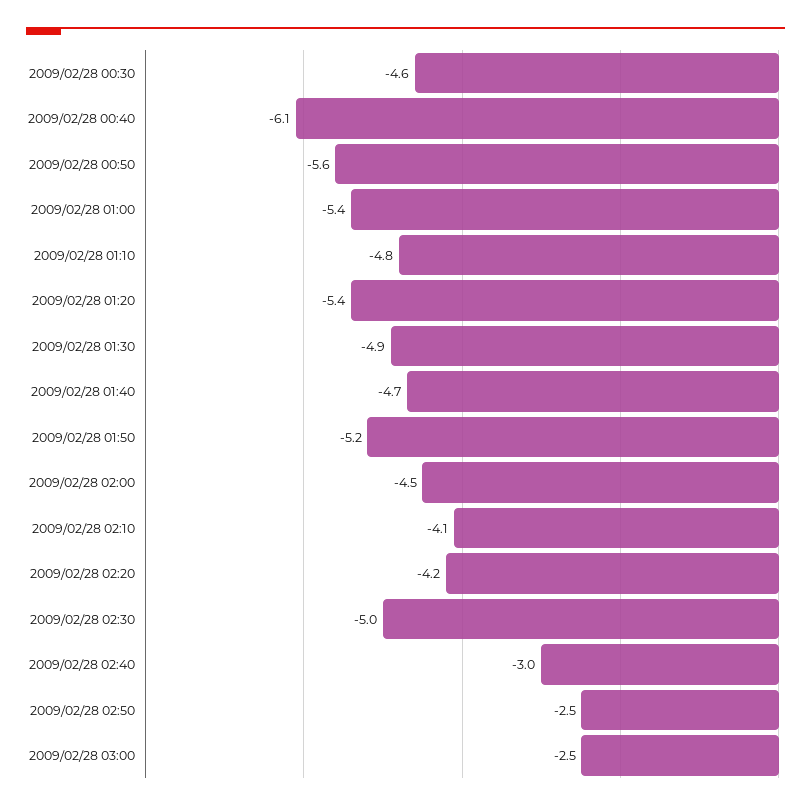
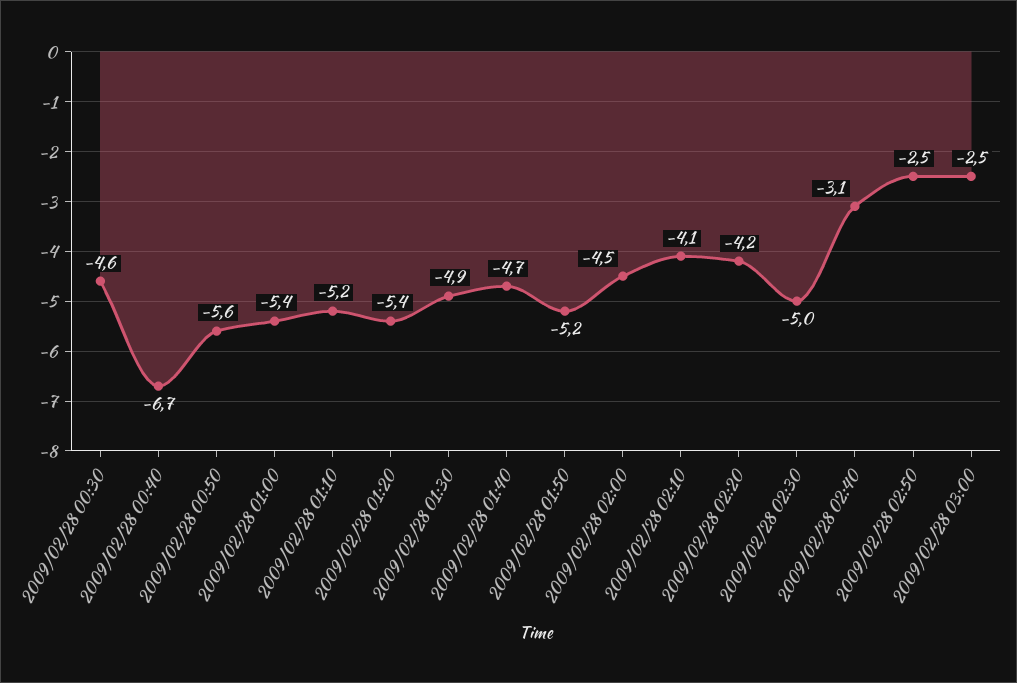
  {
    "2009/02/28 00:30": -4.6,
-   "2009/02/28 00:40": -6.1,
+   "2009/02/28 00:40": -6.7,
    "2009/02/28 00:50": -5.6,
    "2009/02/28 01:00": -5.4,
-   "2009/02/28 01:10": -4.8,
+   "2009/02/28 01:10": -5.2,
    "2009/02/28 01:20": -5.4,
    "2009/02/28 01:30": -4.9,
    "2009/02/28 01:40": -4.7,
    "2009/02/28 01:50": -5.2,
    "2009/02/28 02:00": -4.5,
    "2009/02/28 02:10": -4.1,
    "2009/02/28 02:20": -4.2,
    "2009/02/28 02:30": -5,
-   "2009/02/28 02:40": -3,
+   "2009/02/28 02:40": -3.1,
    "2009/02/28 02:50": -2.5,
    "2009/02/28 03:00": -2.5
  }

